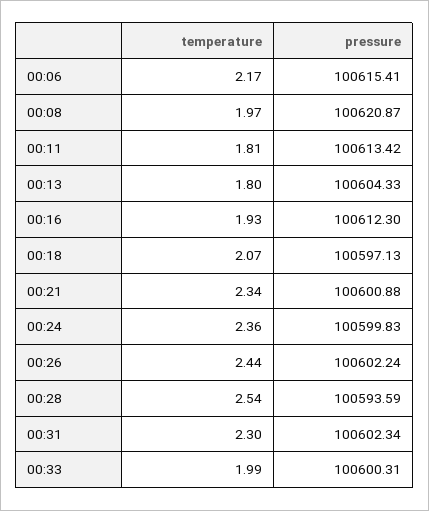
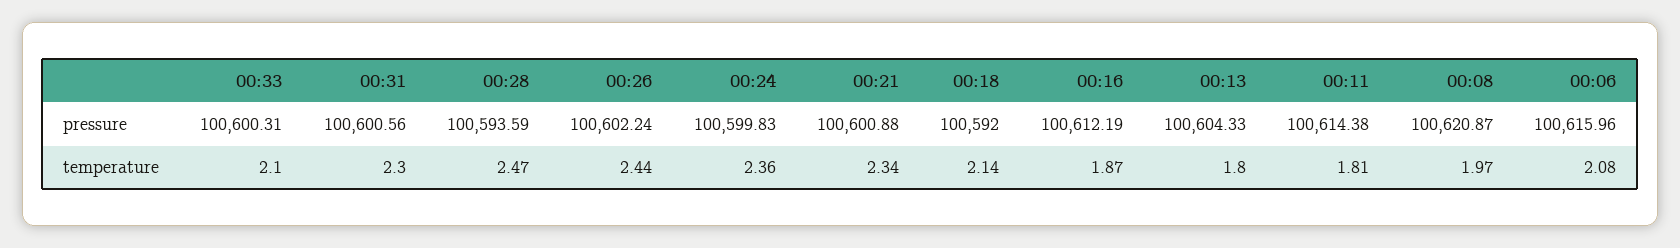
  {
    "temperature": {
-     "00:06": 2.17,
+     "00:06": 2.08,
      "00:08": 1.97,
      "00:11": 1.81,
      "00:13": 1.8,
-     "00:16": 1.93,
+     "00:16": 1.87,
-     "00:18": 2.07,
+     "00:18": 2.14,
      "00:21": 2.34,
      "00:24": 2.36,
      "00:26": 2.44,
-     "00:28": 2.54,
+     "00:28": 2.47,
      "00:31": 2.3,
-     "00:33": 1.99
+     "00:33": 2.1
    },
    "pressure": {
-     "00:06": 100615.41,
+     "00:06": 100615.96,
      "00:08": 100620.87,
-     "00:11": 100613.42,
+     "00:11": 100614.38,
      "00:13": 100604.33,
-     "00:16": 100612.3,
+     "00:16": 100612.19,
-     "00:18": 100597.13,
+     "00:18": 100592,
      "00:21": 100600.88,
      "00:24": 100599.83,
      "00:26": 100602.24,
      "00:28": 100593.59,
-     "00:31": 100602.34,
+     "00:31": 100600.56,
      "00:33": 100600.31
    }
  }

